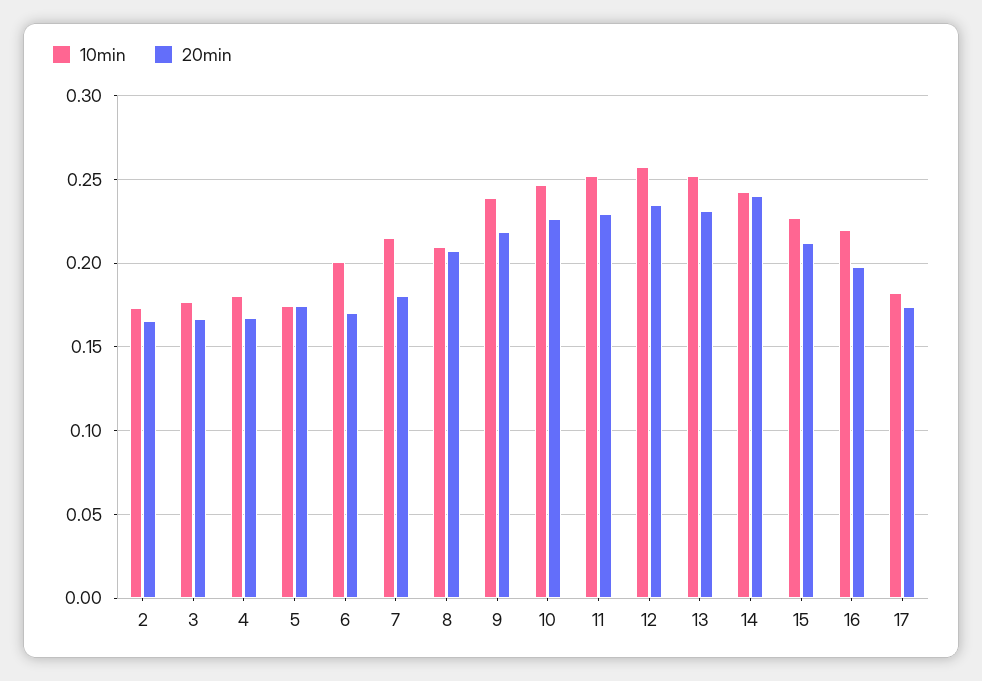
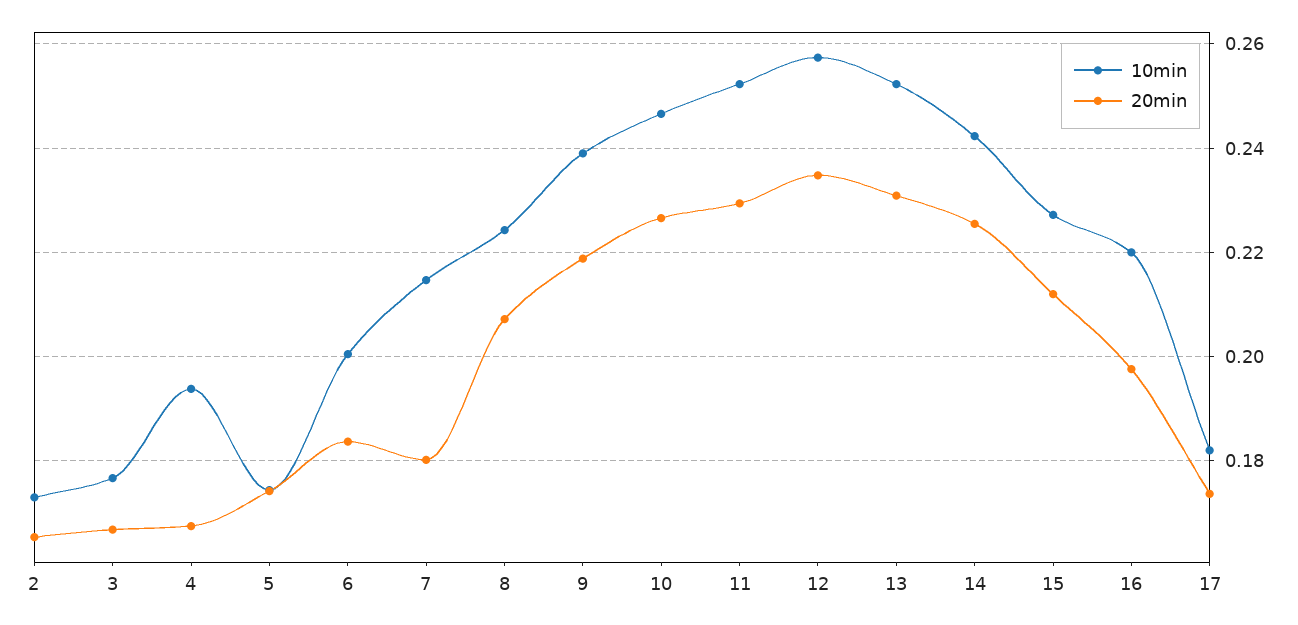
  {
    "10min": {
      "2": 0.174,
      "3": 0.176,
-     "4": 0.18,
+     "4": 0.194,
      "5": 0.174,
      "6": 0.2,
      "7": 0.214,
-     "8": 0.21,
+     "8": 0.224,
      "9": 0.24,
      "10": 0.246,
      "11": 0.252,
      "12": 0.258,
      "13": 0.252,
      "14": 0.242,
      "15": 0.228,
      "16": 0.22,
      "17": 0.182
    },
    "20min": {
      "2": 0.166,
      "3": 0.166,
      "4": 0.168,
      "5": 0.174,
-     "6": 0.17,
+     "6": 0.184,
      "7": 0.18,
      "8": 0.208,
      "9": 0.218,
      "10": 0.226,
      "11": 0.23,
      "12": 0.234,
      "13": 0.23,
-     "14": 0.24,
+     "14": 0.226,
      "15": 0.212,
      "16": 0.198,
      "17": 0.174
    }
  }

